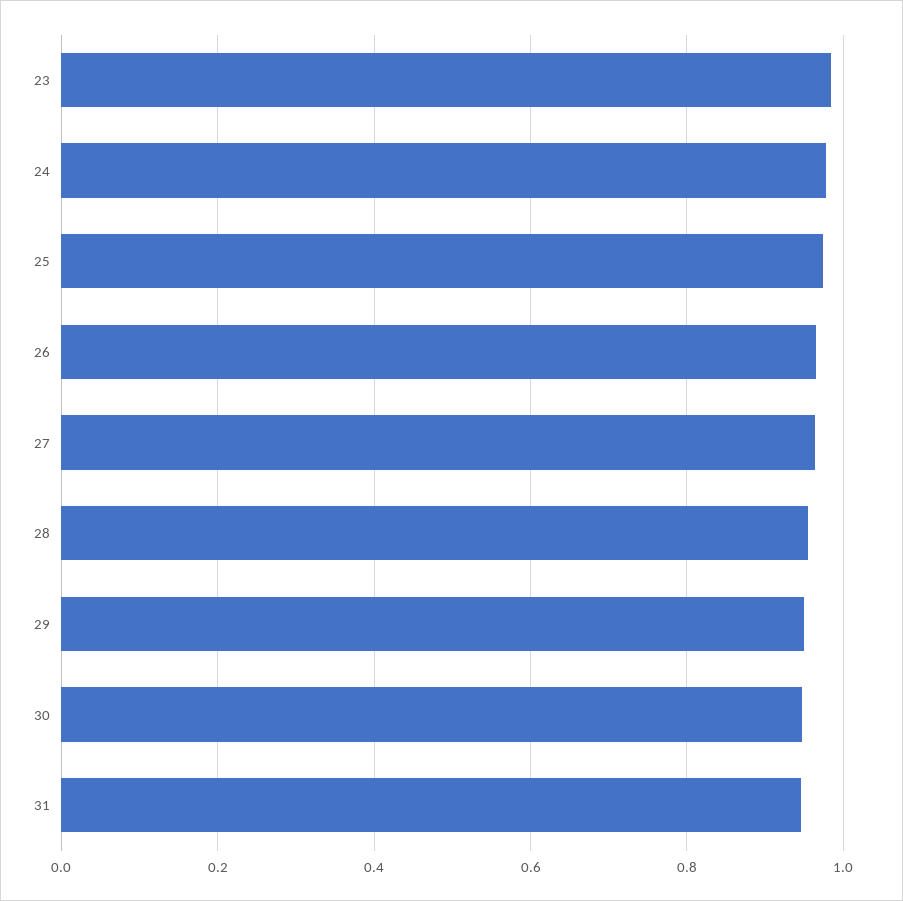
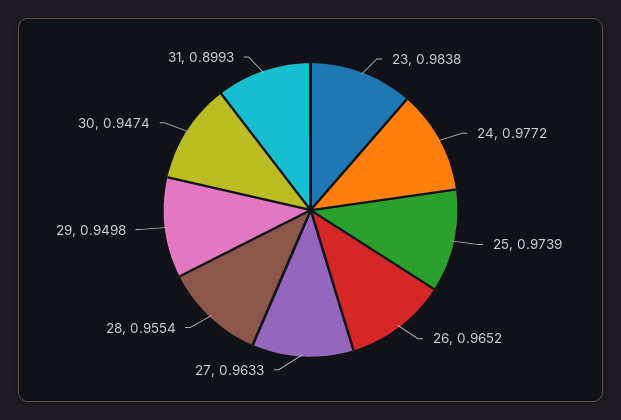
  {
    "23": 0.9838,
    "24": 0.9772,
    "25": 0.9739,
    "26": 0.9652,
    "27": 0.9633,
    "28": 0.9554,
    "29": 0.9498,
    "30": 0.9474,
-   "31": 0.94
+   "31": 0.8993
  }

